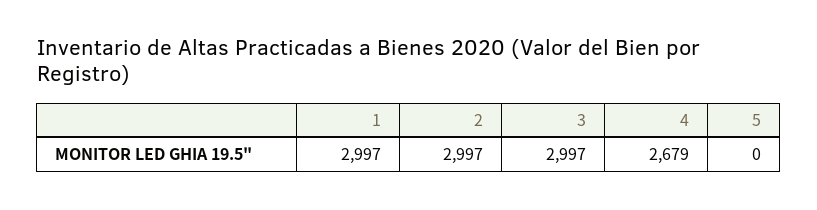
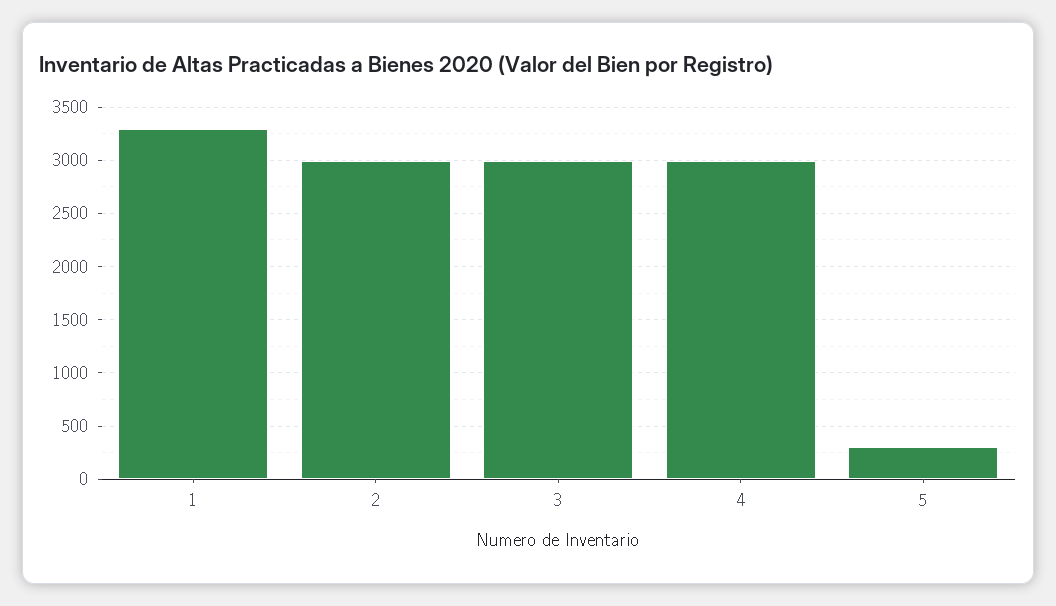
  {
-   "1": 2997,
+   "1": 3300,
    "2": 2997,
    "3": 2997,
-   "4": 2679,
+   "4": 3000,
-   "5": 0
+   "5": 300
  }

